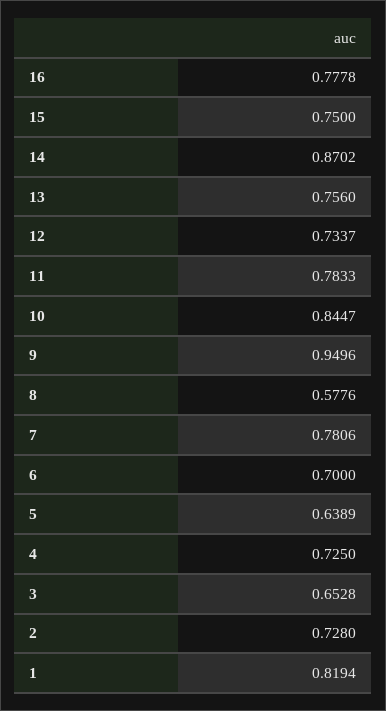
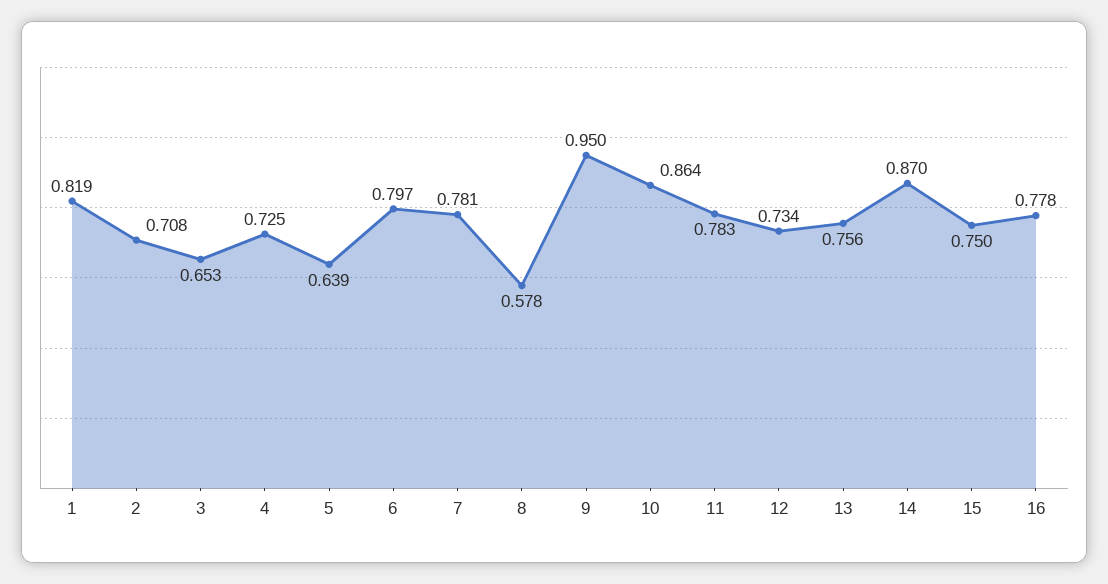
  {
    "16": 0.7778,
    "15": 0.75,
    "14": 0.8702,
    "13": 0.756,
    "12": 0.7337,
    "11": 0.7833,
-   "10": 0.8447,
+   "10": 0.864,
    "9": 0.9496,
    "8": 0.5776,
    "7": 0.7806,
-   "6": 0.7,
+   "6": 0.797,
    "5": 0.6389,
    "4": 0.725,
    "3": 0.6528,
-   "2": 0.728,
+   "2": 0.708,
    "1": 0.8194
  }

